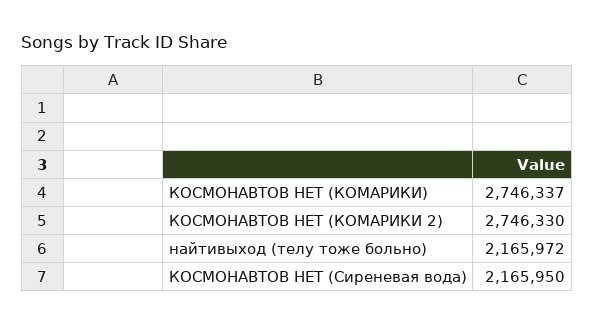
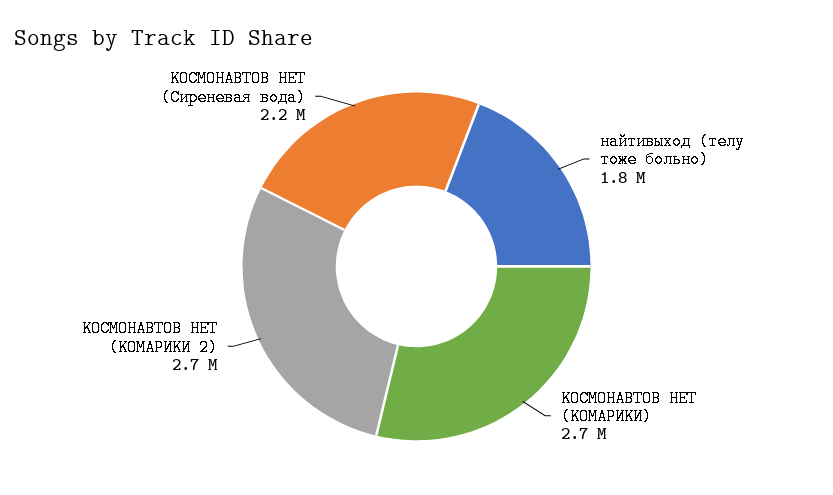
  {
    "КОСМОНАВТОВ НЕТ (КОМАРИКИ)": 2746337,
    "КОСМОНАВТОВ НЕТ (КОМАРИКИ 2)": 2746330,
-   "найтивыход (телу тоже больно)": 2165972,
+   "найтивыход (телу тоже больно)": 1800000,
    "КОСМОНАВТОВ НЕТ (Сиреневая вода)": 2165950
  }

